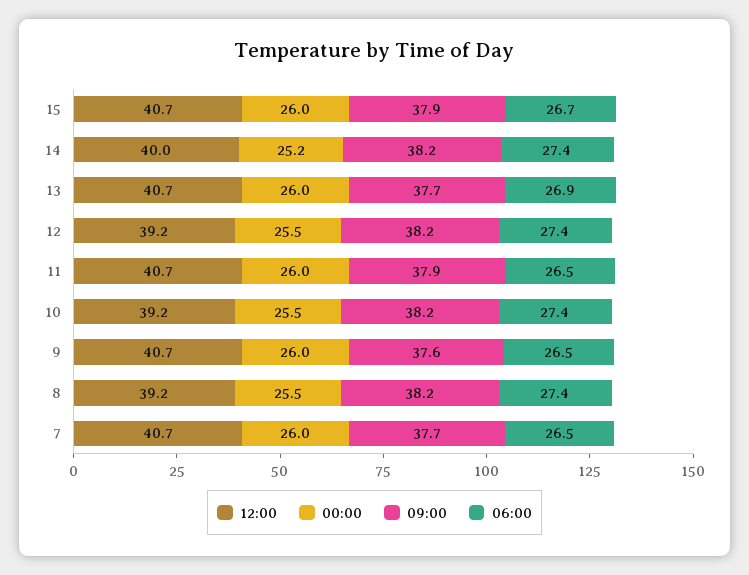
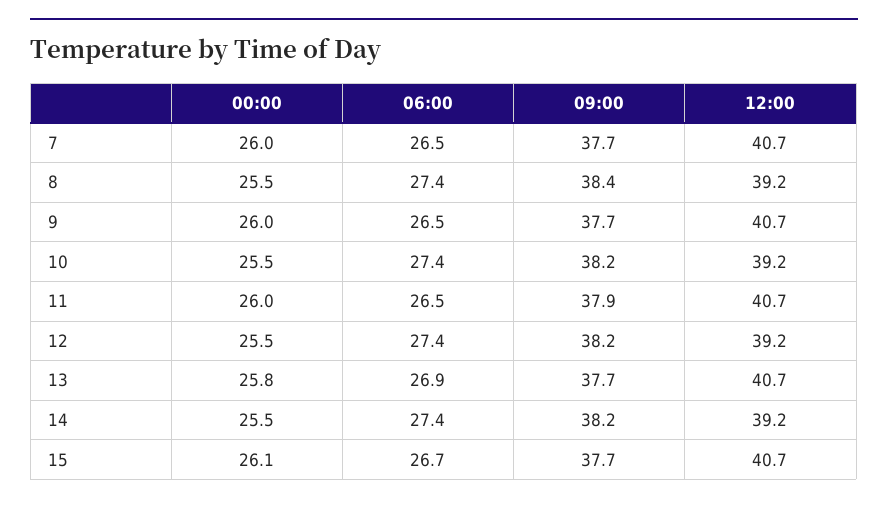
  {
    "12:00": {
      "15": 40.7,
-     "14": 40,
+     "14": 39.2,
      "13": 40.7,
      "12": 39.2,
      "11": 40.7,
      "10": 39.2,
      "9": 40.7,
      "8": 39.2,
      "7": 40.7
    },
    "00:00": {
-     "15": 26,
+     "15": 26.1,
-     "14": 25.2,
+     "14": 25.5,
-     "13": 26,
+     "13": 25.8,
      "12": 25.5,
      "11": 26,
      "10": 25.5,
      "9": 26,
      "8": 25.5,
      "7": 26
    },
    "09:00": {
-     "15": 37.9,
+     "15": 37.7,
      "14": 38.2,
      "13": 37.7,
      "12": 38.2,
      "11": 37.9,
      "10": 38.2,
-     "9": 37.6,
+     "9": 37.7,
-     "8": 38.2,
+     "8": 38.4,
      "7": 37.7
    },
    "06:00": {
      "15": 26.7,
      "14": 27.4,
      "13": 26.9,
      "12": 27.4,
      "11": 26.5,
      "10": 27.4,
      "9": 26.5,
      "8": 27.4,
      "7": 26.5
    }
  }

